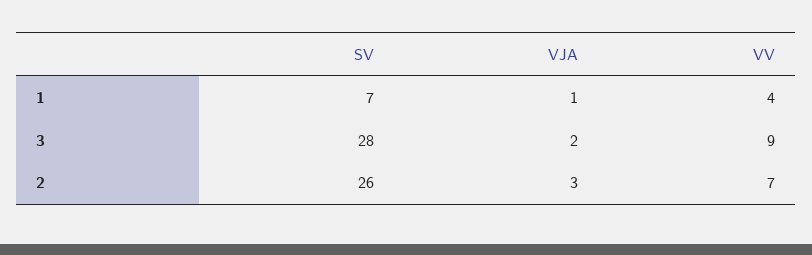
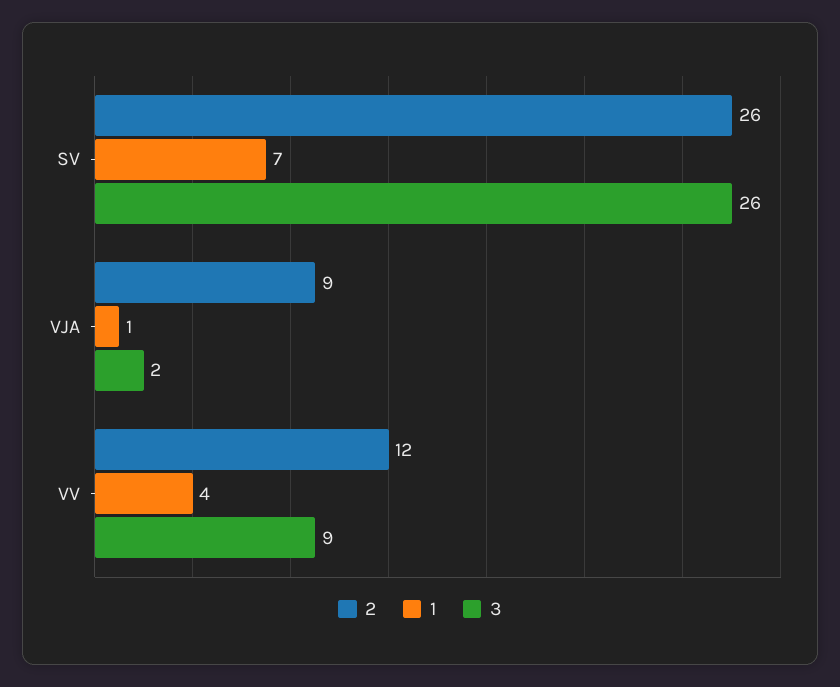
  {
    "1": {
      "SV": 7,
      "VJA": 1,
      "VV": 4
    },
    "3": {
-     "SV": 28,
+     "SV": 26,
      "VJA": 2,
      "VV": 9
    },
    "2": {
      "SV": 26,
-     "VJA": 3,
+     "VJA": 9,
-     "VV": 7
+     "VV": 12
    }
  }

